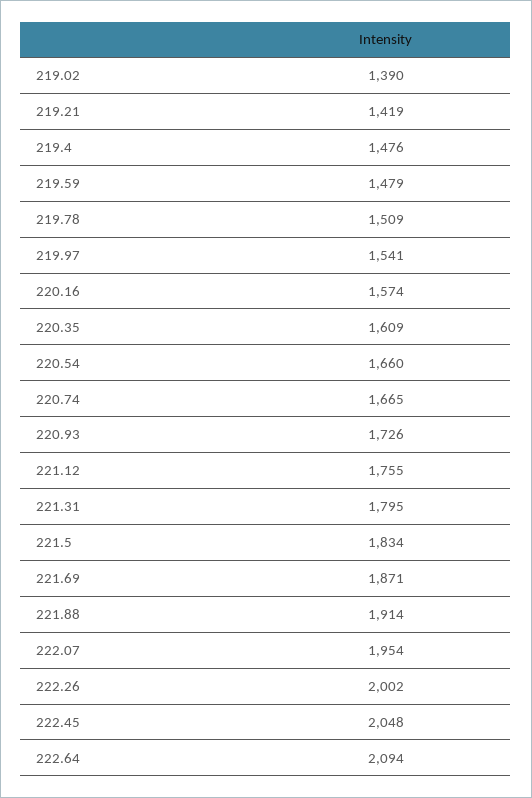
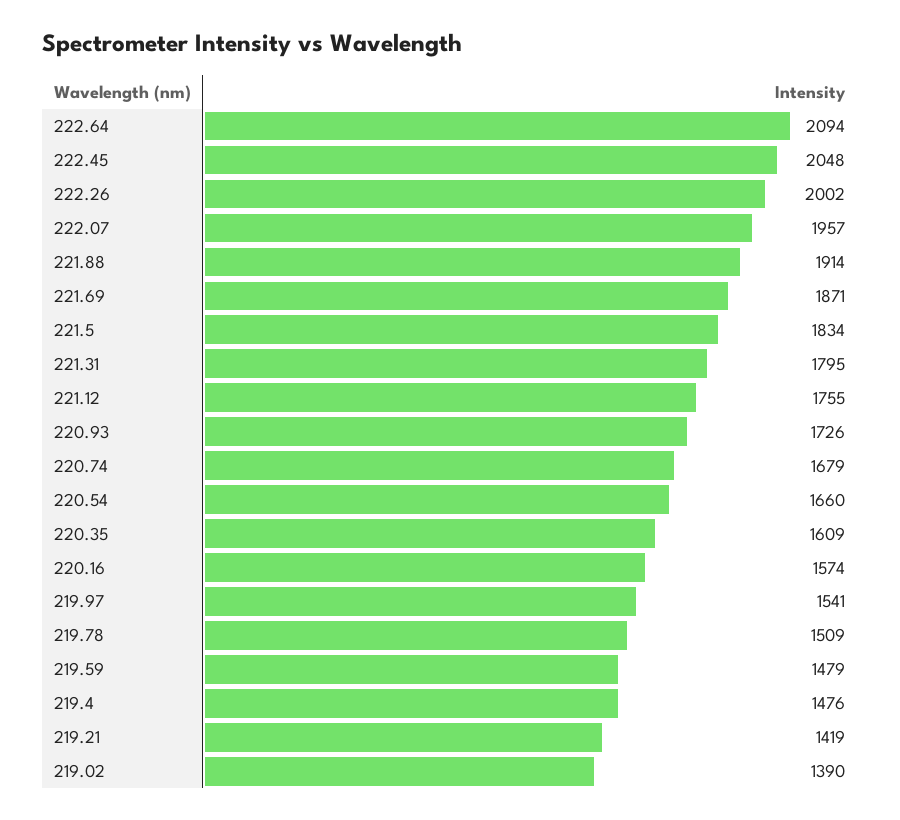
  {
    "219.02": 1390,
    "219.21": 1419,
    "219.4": 1476,
    "219.59": 1479,
    "219.78": 1509,
    "219.97": 1541,
    "220.16": 1574,
    "220.35": 1609,
    "220.54": 1660,
-   "220.74": 1665,
+   "220.74": 1679,
    "220.93": 1726,
    "221.12": 1755,
    "221.31": 1795,
    "221.5": 1834,
    "221.69": 1871,
    "221.88": 1914,
-   "222.07": 1954,
+   "222.07": 1957,
    "222.26": 2002,
    "222.45": 2048,
    "222.64": 2094
  }

